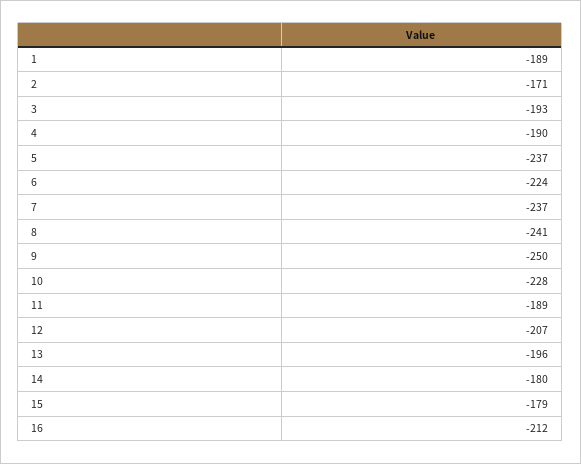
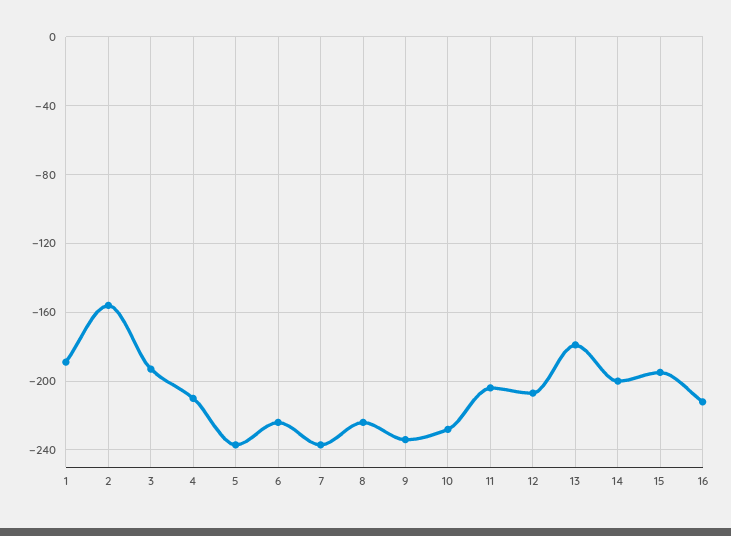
  {
    "1": -189,
-   "2": -171,
+   "2": -155,
    "3": -193,
-   "4": -190,
+   "4": -210,
    "5": -237,
    "6": -224,
    "7": -237,
-   "8": -241,
+   "8": -225,
-   "9": -250,
+   "9": -235,
    "10": -228,
-   "11": -189,
+   "11": -205,
    "12": -207,
-   "13": -196,
+   "13": -180,
-   "14": -180,
+   "14": -200,
-   "15": -179,
+   "15": -195,
    "16": -212
  }

